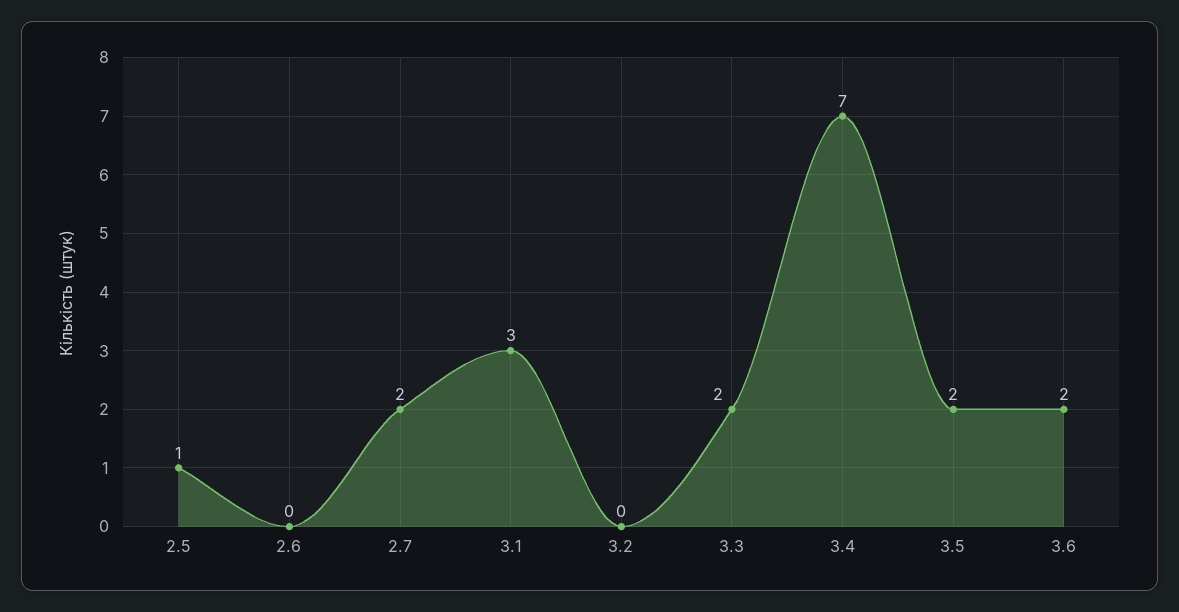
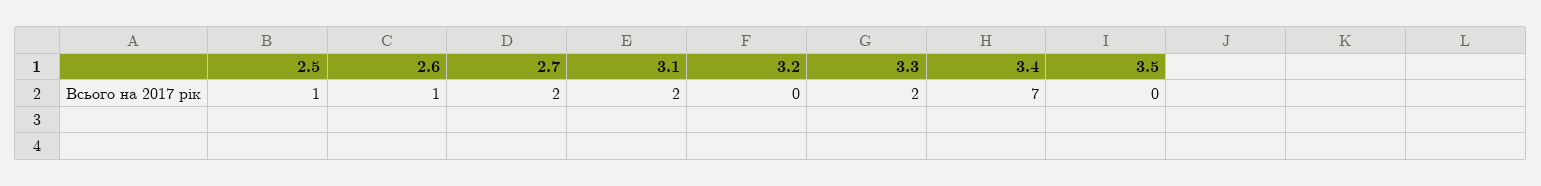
  {
    "2.5": 1,
-   "2.6": 0,
+   "2.6": 1,
    "2.7": 2,
-   "3.1": 3,
+   "3.1": 2,
    "3.2": 0,
    "3.3": 2,
    "3.4": 7,
-   "3.5": 2,
+   "3.5": 0
-   "3.6": 2
  }

